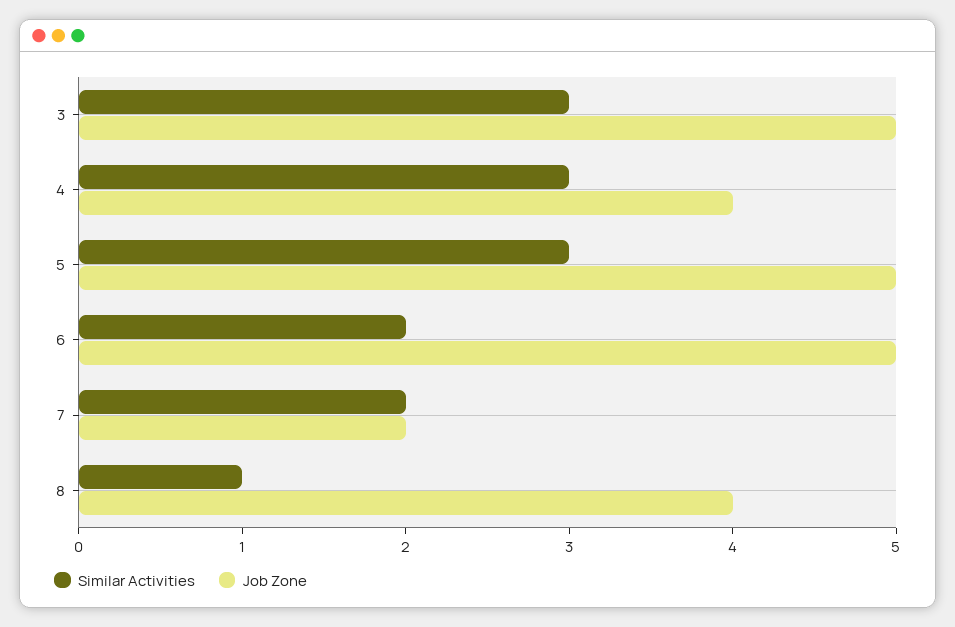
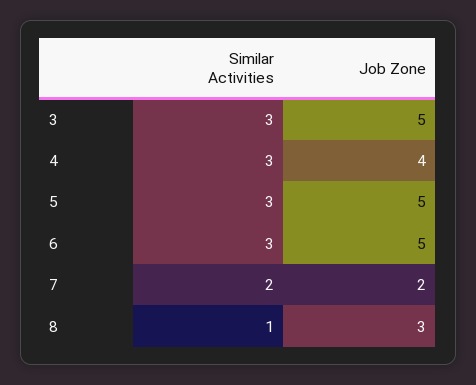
  {
    "Similar Activities": {
      "3": 3,
      "4": 3,
      "5": 3,
-     "6": 2,
+     "6": 3,
      "7": 2,
      "8": 1
    },
    "Job Zone": {
      "3": 5,
      "4": 4,
      "5": 5,
      "6": 5,
      "7": 2,
-     "8": 4
+     "8": 3
    }
  }

